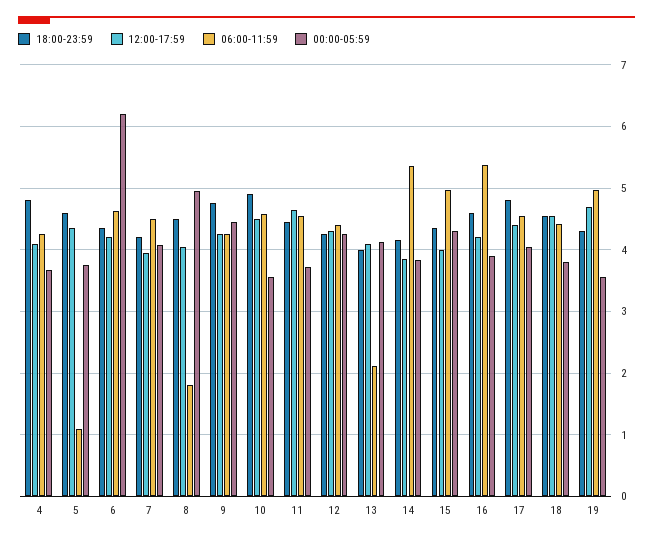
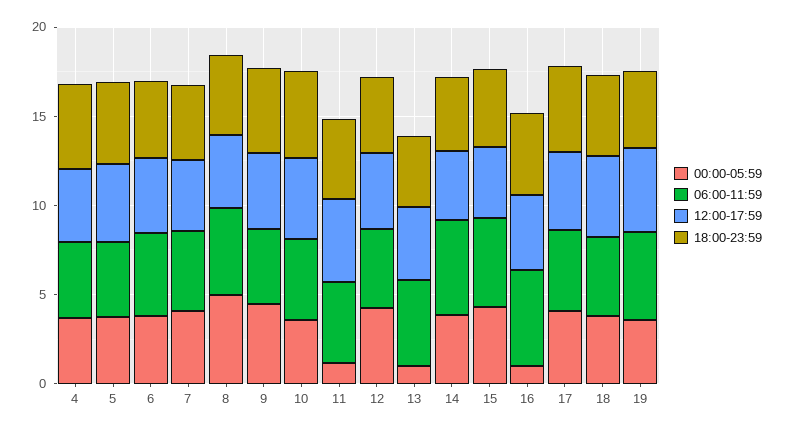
  {
    "18:00-23:59": {
      "4": 4.8,
      "5": 4.6,
      "6": 4.4,
      "7": 4.2,
      "8": 4.5,
      "9": 4.8,
      "10": 4.9,
      "11": 4.5,
      "12": 4.3,
      "13": 4,
      "14": 4.2,
      "15": 4.4,
      "16": 4.6,
      "17": 4.8,
      "18": 4.6,
      "19": 4.3
    },
    "12:00-17:59": {
      "4": 4.1,
      "5": 4.4,
      "6": 4.2,
      "7": 4,
      "8": 4.1,
      "9": 4.3,
      "10": 4.5,
      "11": 4.7,
      "12": 4.3,
      "13": 4.1,
      "14": 3.9,
      "15": 4,
      "16": 4.2,
      "17": 4.4,
      "18": 4.6,
      "19": 4.7
    },
    "06:00-11:59": {
      "4": 4.3,
-     "5": 1.1,
+     "5": 4,
      "6": 4.6,
      "7": 4.5,
-     "8": 1.8,
+     "8": 5,
      "9": 4.3,
      "10": 4.6,
      "11": 4.6,
      "12": 4.4,
-     "13": 2.1,
+     "13": 5,
      "14": 5.4,
      "15": 5,
      "16": 5.4,
      "17": 4.6,
      "18": 4.4,
      "19": 5
    },
    "00:00-05:59": {
      "4": 3.7,
      "5": 3.8,
-     "6": 6.2,
+     "6": 4,
      "7": 4.1,
      "8": 5,
      "9": 4.5,
      "10": 3.6,
-     "11": 3.7,
+     "11": 1,
      "12": 4.3,
-     "13": 4.1,
+     "13": 1,
      "14": 3.8,
      "15": 4.3,
-     "16": 3.9,
+     "16": 1,
      "17": 4.1,
      "18": 3.8,
      "19": 3.6
    }
  }

